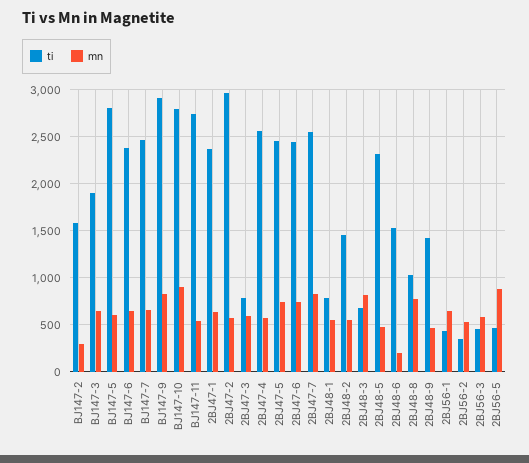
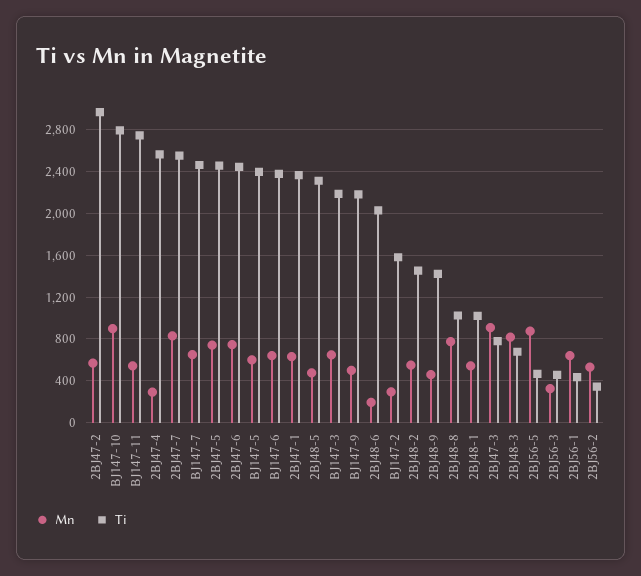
  {
    "ti": {
      "BJ147-2": 1600,
-     "BJ147-3": 1900,
+     "BJ147-3": 2200,
-     "BJ147-5": 2800,
+     "BJ147-5": 2400,
      "BJ147-6": 2400,
      "BJ147-7": 2500,
-     "BJ147-9": 2900,
+     "BJ147-9": 2200,
      "BJ147-10": 2800,
      "BJ147-11": 2700,
      "2BJ47-1": 2400,
      "2BJ47-2": 3000,
      "2BJ47-3": 800,
      "2BJ47-4": 2600,
      "2BJ47-5": 2500,
      "2BJ47-6": 2400,
      "2BJ47-7": 2600,
-     "2BJ48-1": 800,
+     "2BJ48-1": 1000,
      "2BJ48-2": 1500,
      "2BJ48-3": 700,
      "2BJ48-5": 2300,
-     "2BJ48-6": 1500,
+     "2BJ48-6": 2000,
      "2BJ48-8": 1000,
      "2BJ48-9": 1400,
      "2BJ56-1": 400,
      "2BJ56-2": 300,
      "2BJ56-3": 500,
      "2BJ56-5": 500
    },
    "mn": {
      "BJ147-2": 300,
      "BJ147-3": 600,
      "BJ147-5": 600,
      "BJ147-6": 600,
      "BJ147-7": 700,
-     "BJ147-9": 800,
+     "BJ147-9": 500,
      "BJ147-10": 900,
      "BJ147-11": 500,
      "2BJ47-1": 600,
      "2BJ47-2": 600,
-     "2BJ47-3": 600,
+     "2BJ47-3": 900,
-     "2BJ47-4": 600,
+     "2BJ47-4": 300,
      "2BJ47-5": 700,
      "2BJ47-6": 700,
      "2BJ47-7": 800,
      "2BJ48-1": 500,
      "2BJ48-2": 600,
      "2BJ48-3": 800,
      "2BJ48-5": 500,
      "2BJ48-6": 200,
      "2BJ48-8": 800,
      "2BJ48-9": 500,
      "2BJ56-1": 600,
      "2BJ56-2": 500,
-     "2BJ56-3": 600,
+     "2BJ56-3": 300,
      "2BJ56-5": 900
    }
  }

